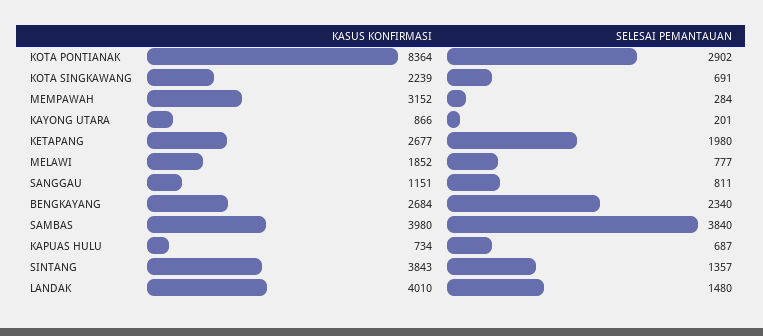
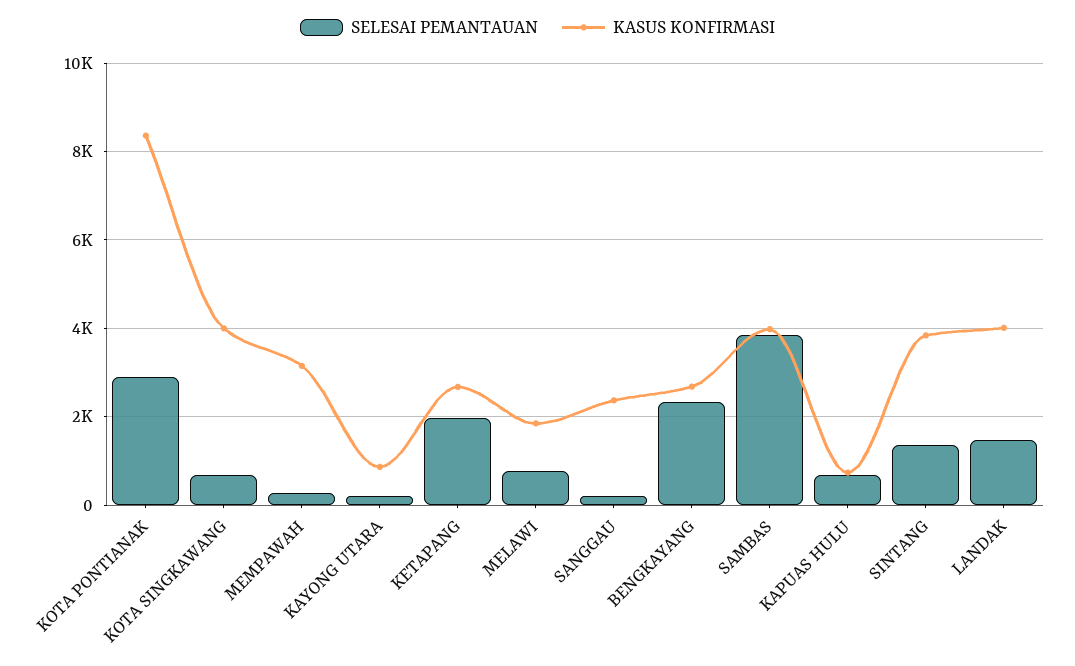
  {
    "KASUS KONFIRMASI": {
      "KOTA PONTIANAK": 8364,
-     "KOTA SINGKAWANG": 2239,
+     "KOTA SINGKAWANG": 4000,
      "MEMPAWAH": 3152,
      "KAYONG UTARA": 866,
      "KETAPANG": 2677,
      "MELAWI": 1852,
-     "SANGGAU": 1151,
+     "SANGGAU": 2400,
      "BENGKAYANG": 2684,
      "SAMBAS": 3980,
      "KAPUAS HULU": 734,
      "SINTANG": 3843,
      "LANDAK": 4010
    },
    "SELESAI PEMANTAUAN": {
      "KOTA PONTIANAK": 2902,
      "KOTA SINGKAWANG": 691,
      "MEMPAWAH": 284,
      "KAYONG UTARA": 201,
      "KETAPANG": 1980,
      "MELAWI": 777,
-     "SANGGAU": 811,
+     "SANGGAU": 200,
      "BENGKAYANG": 2340,
      "SAMBAS": 3840,
      "KAPUAS HULU": 687,
      "SINTANG": 1357,
      "LANDAK": 1480
    }
  }

